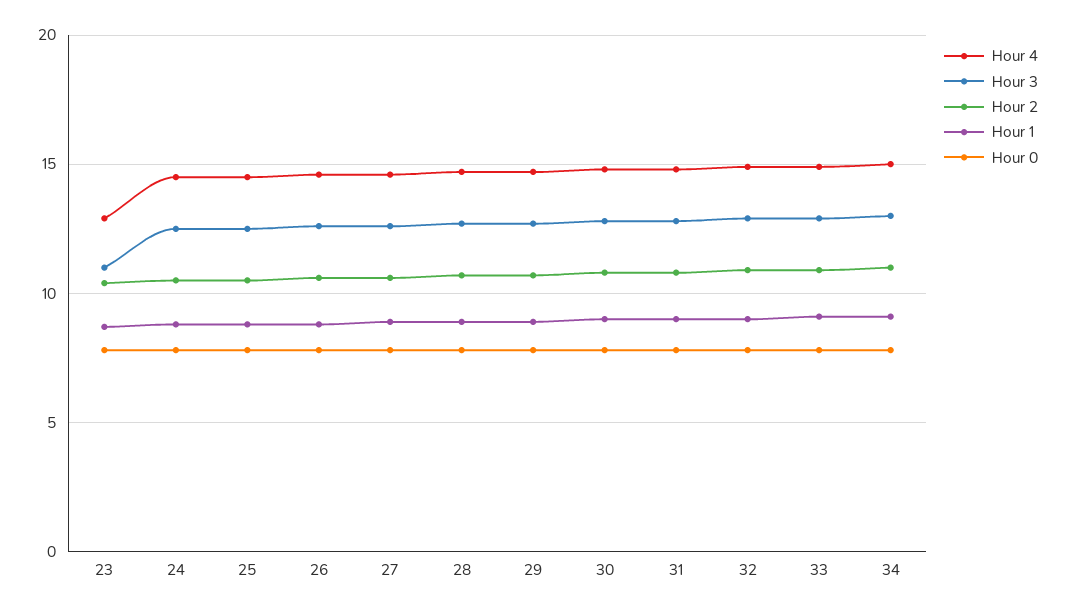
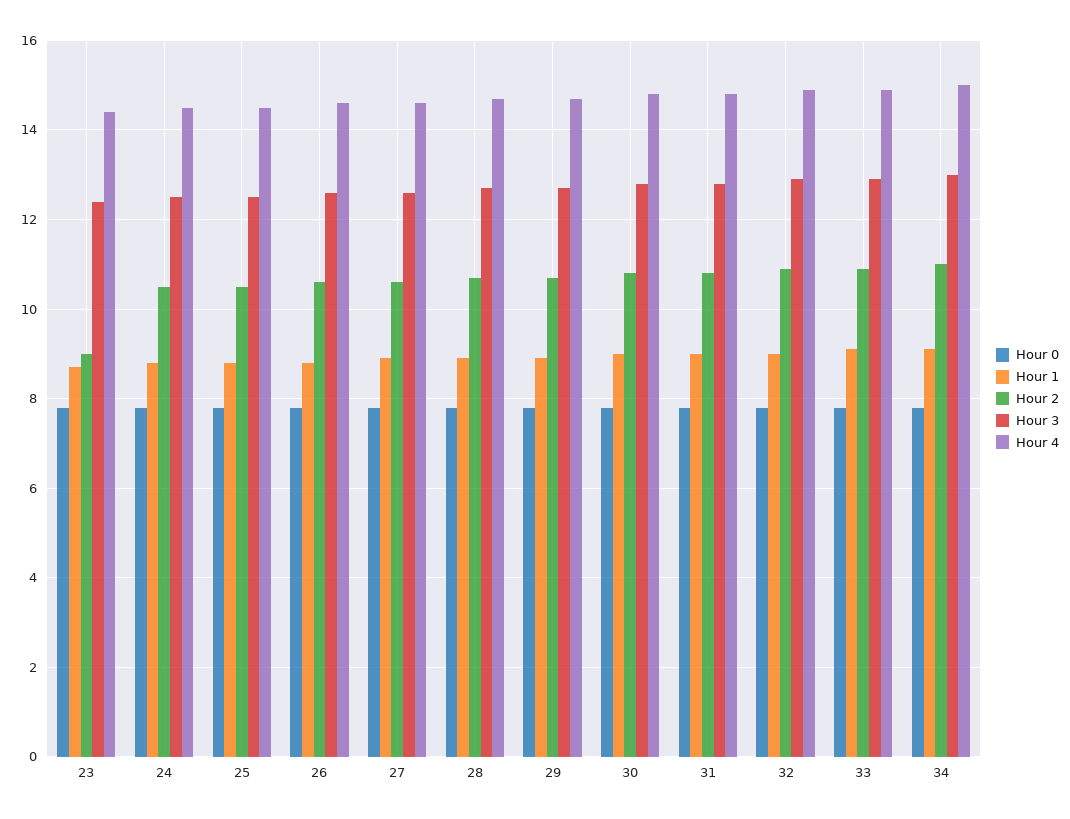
  {
    "Hour 4": {
-     "23": 13,
+     "23": 14.5,
      "24": 14.5,
      "25": 14.5,
      "26": 14.5,
      "27": 14.5,
      "28": 14.5,
      "29": 14.5,
      "30": 15,
      "31": 15,
      "32": 15,
      "33": 15,
      "34": 15
    },
    "Hour 3": {
-     "23": 11,
+     "23": 12.5,
      "24": 12.5,
      "25": 12.5,
      "26": 12.5,
      "27": 12.5,
      "28": 12.5,
      "29": 12.5,
      "30": 13,
      "31": 13,
      "32": 13,
      "33": 13,
      "34": 13
    },
    "Hour 2": {
-     "23": 10.5,
+     "23": 9,
      "24": 10.5,
      "25": 10.5,
      "26": 10.5,
      "27": 10.5,
      "28": 10.5,
      "29": 10.5,
      "30": 11,
      "31": 11,
      "32": 11,
      "33": 11,
      "34": 11
    },
    "Hour 1": {
      "23": 8.5,
      "24": 9,
      "25": 9,
      "26": 9,
      "27": 9,
      "28": 9,
      "29": 9,
      "30": 9,
      "31": 9,
      "32": 9,
      "33": 9,
      "34": 9
    },
    "Hour 0": {
      "23": 8,
      "24": 8,
      "25": 8,
      "26": 8,
      "27": 8,
      "28": 8,
      "29": 8,
      "30": 8,
      "31": 8,
      "32": 8,
      "33": 8,
      "34": 8
    }
  }

